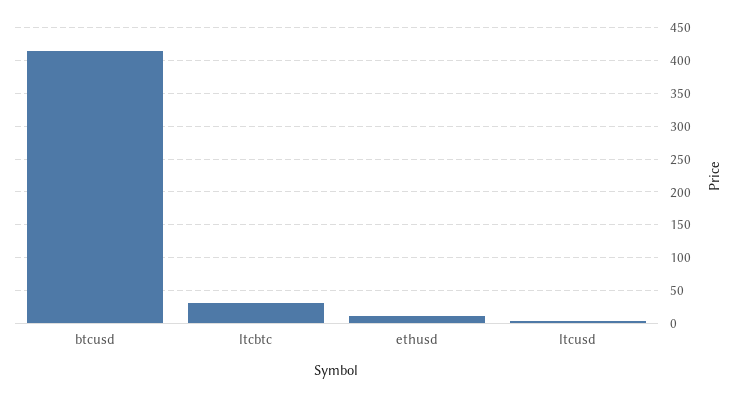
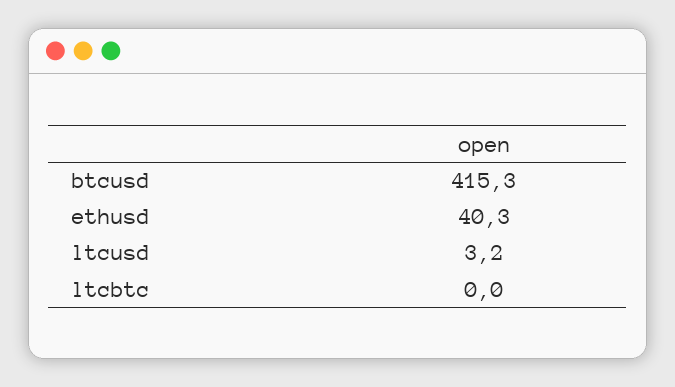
  {
    "btcusd": 415.3,
-   "ltcbtc": 30,
+   "ltcbtc": 0,
-   "ethusd": 10,
+   "ethusd": 40.3,
    "ltcusd": 3.2
  }

